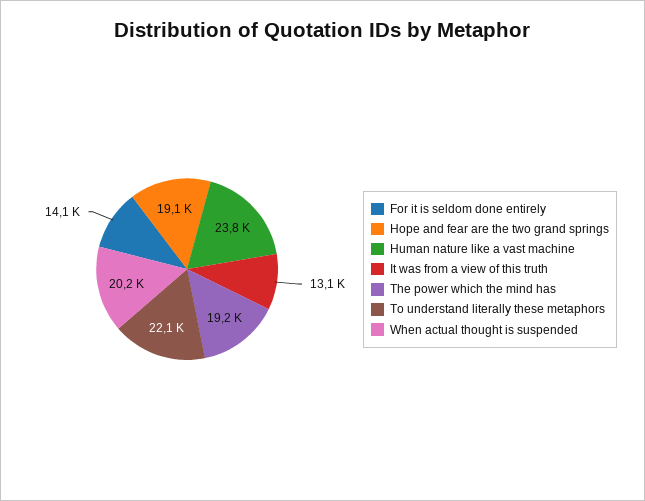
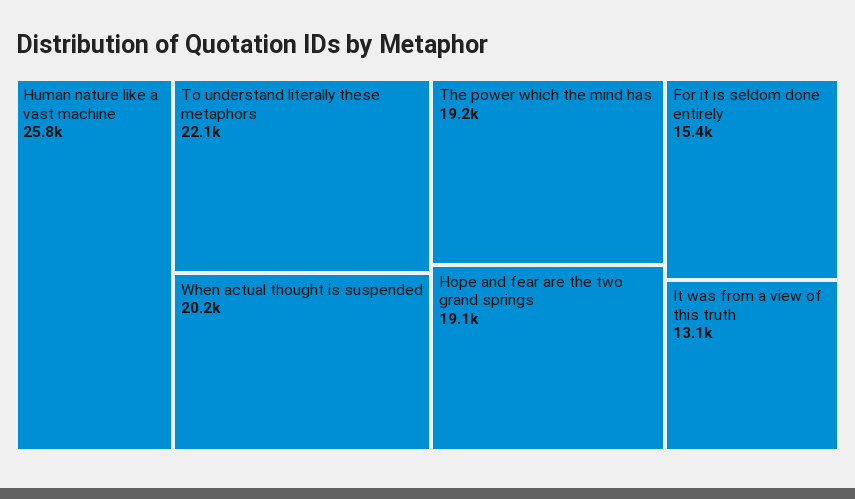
  {
-   "For it is seldom done entirely": 14100,
+   "For it is seldom done entirely": 15400,
    "Hope and fear are the two grand springs": 19100,
-   "Human nature like a vast machine": 23800,
+   "Human nature like a vast machine": 25800,
    "It was from a view of this truth": 13100,
    "The power which the mind has": 19200,
    "To understand literally these metaphors": 22100,
    "When actual thought is suspended": 20200
  }

